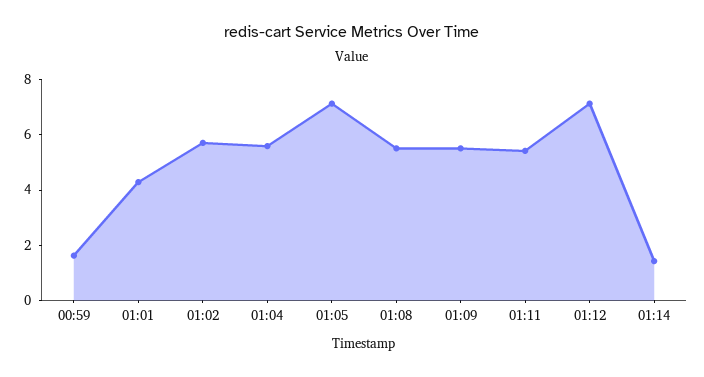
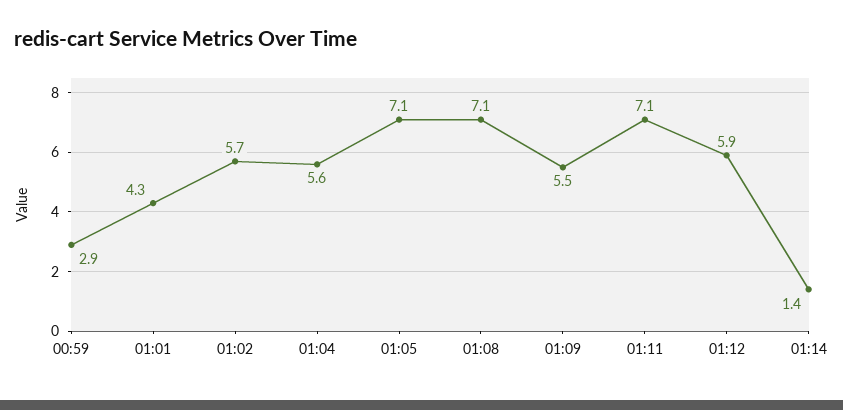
  {
-   "00:59": 1.5,
+   "00:59": 2.9,
    "01:01": 4.3,
    "01:02": 5.7,
    "01:04": 5.6,
    "01:05": 7.1,
-   "01:08": 5.5,
+   "01:08": 7.1,
    "01:09": 5.5,
-   "01:11": 5.5,
+   "01:11": 7.1,
-   "01:12": 7,
+   "01:12": 5.9,
    "01:14": 1.4
  }

